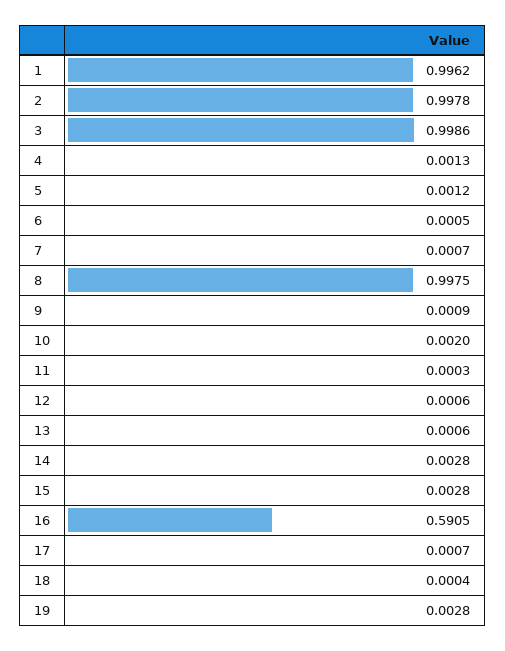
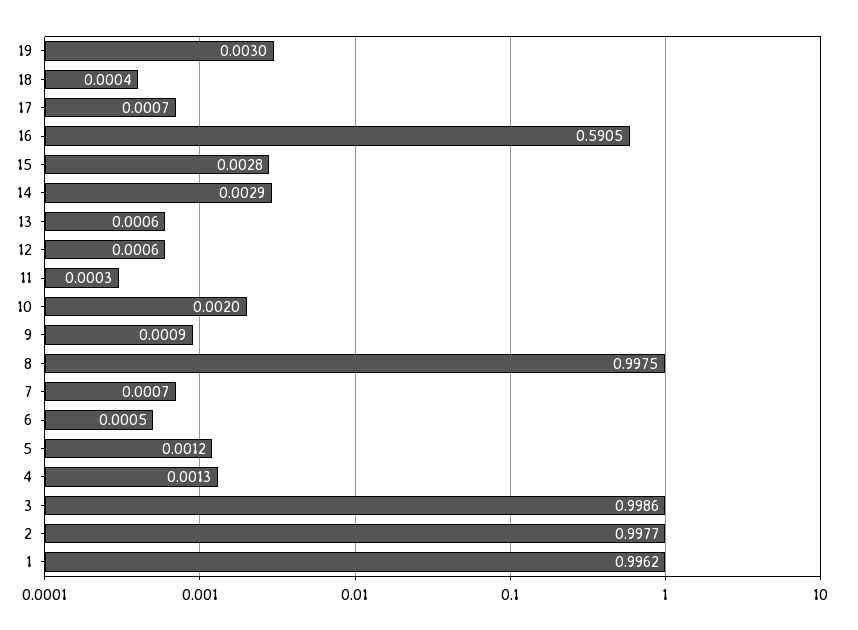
  {
    "1": 0.9962,
-   "2": 0.9978,
+   "2": 0.9977,
    "3": 0.9986,
    "4": 0.0013,
    "5": 0.0012,
    "6": 0.0005,
    "7": 0.0007,
    "8": 0.9975,
    "9": 0.0009,
    "10": 0.002,
    "11": 0.0003,
    "12": 0.0006,
    "13": 0.0006,
-   "14": 0.0028,
+   "14": 0.0029,
    "15": 0.0028,
    "16": 0.5905,
    "17": 0.0007,
    "18": 0.0004,
-   "19": 0.0028
+   "19": 0.003
  }

